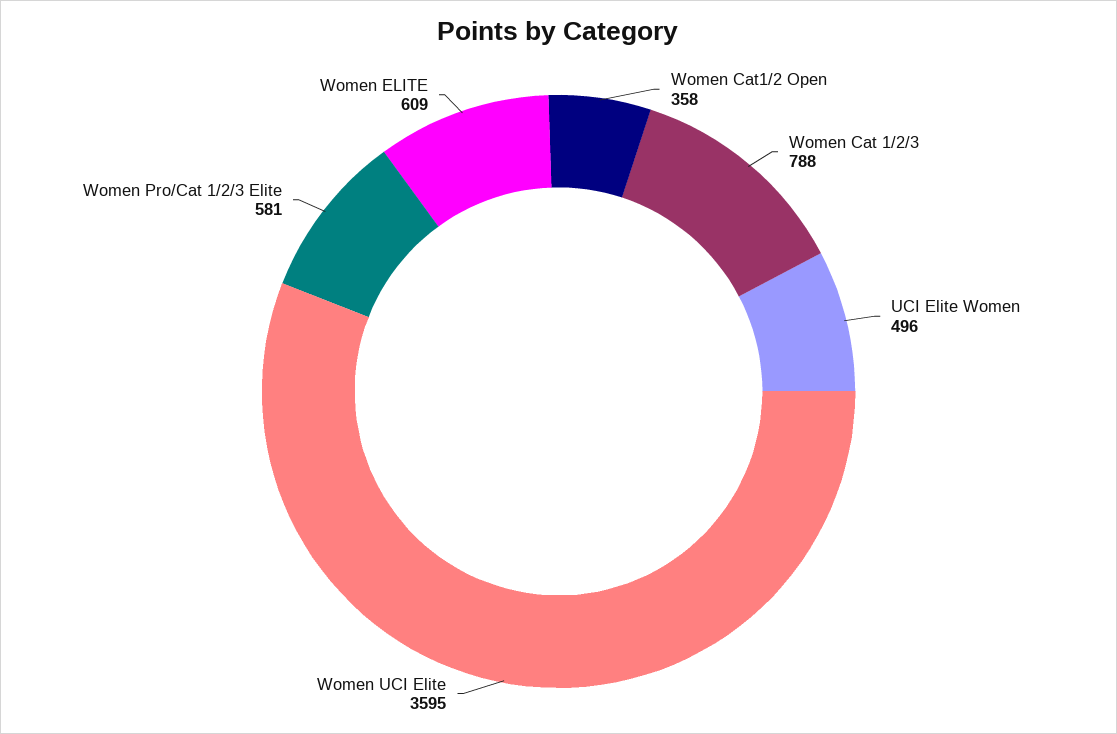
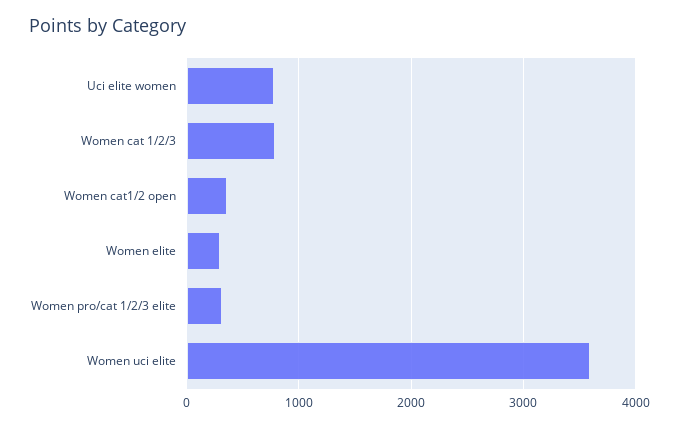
  {
    "Women Cat1/2 Open": 358,
    "Women Cat 1/2/3": 788,
-   "UCI Elite Women": 496,
+   "UCI Elite Women": 800,
    "Women UCI Elite": 3595,
-   "Women Pro/Cat 1/2/3 Elite": 581,
+   "Women Pro/Cat 1/2/3 Elite": 300,
-   "Women ELITE": 609
+   "Women ELITE": 300
  }

